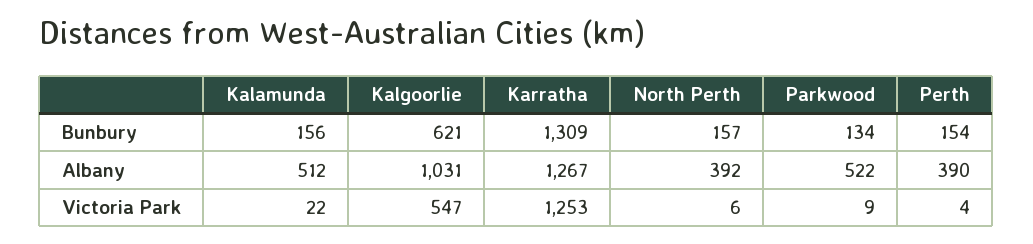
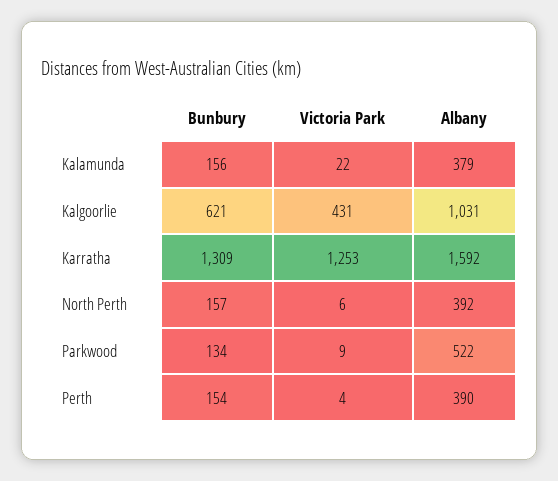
  {
    "Kalamunda": {
      "Bunbury": 156,
-     "Albany": 512,
+     "Albany": 379,
      "Victoria Park": 22
    },
    "Kalgoorlie": {
      "Bunbury": 621,
      "Albany": 1031,
-     "Victoria Park": 547
+     "Victoria Park": 431
    },
    "Karratha": {
      "Bunbury": 1309,
-     "Albany": 1267,
+     "Albany": 1592,
      "Victoria Park": 1253
    },
    "North Perth": {
      "Bunbury": 157,
      "Albany": 392,
      "Victoria Park": 6
    },
    "Parkwood": {
      "Bunbury": 134,
      "Albany": 522,
      "Victoria Park": 9
    },
    "Perth": {
      "Bunbury": 154,
      "Albany": 390,
      "Victoria Park": 4
    }
  }

